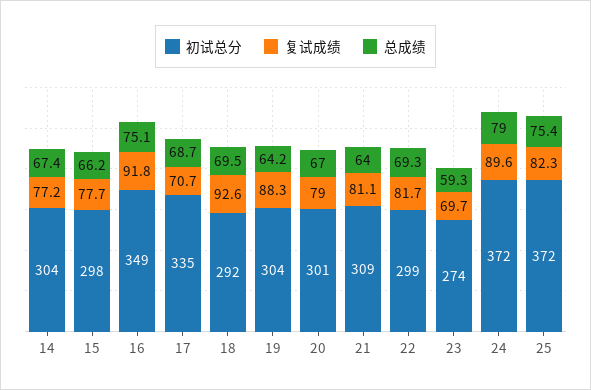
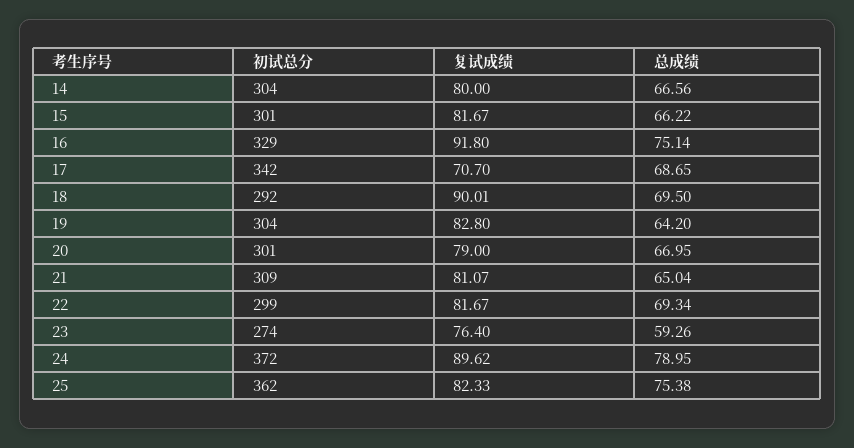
  {
    "初试总分": {
      "14": 304,
-     "15": 298,
+     "15": 301,
-     "16": 349,
+     "16": 329,
-     "17": 335,
+     "17": 342,
      "18": 292,
      "19": 304,
      "20": 301,
      "21": 309,
      "22": 299,
      "23": 274,
      "24": 372,
-     "25": 372
+     "25": 362
    },
    "复试成绩": {
-     "14": 77.2,
+     "14": 80,
-     "15": 77.7,
+     "15": 81.67,
      "16": 91.8,
      "17": 70.7,
-     "18": 92.6,
+     "18": 90.01,
-     "19": 88.3,
+     "19": 82.8,
      "20": 79,
      "21": 81.07,
      "22": 81.67,
-     "23": 69.7,
+     "23": 76.4,
      "24": 89.62,
      "25": 82.33
    },
    "总成绩": {
-     "14": 67.4,
+     "14": 66.56,
      "15": 66.22,
      "16": 75.14,
      "17": 68.65,
      "18": 69.5,
      "19": 64.2,
      "20": 66.95,
-     "21": 64,
+     "21": 65.04,
      "22": 69.34,
      "23": 59.26,
      "24": 78.95,
      "25": 75.38
    }
  }

